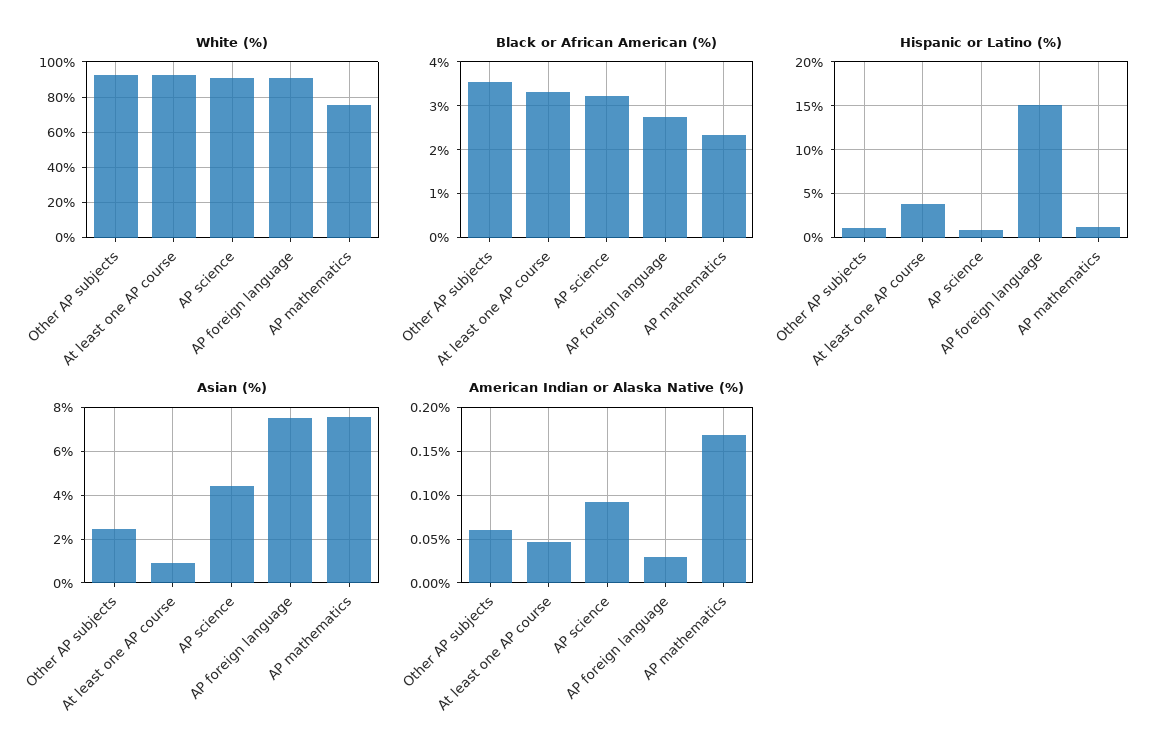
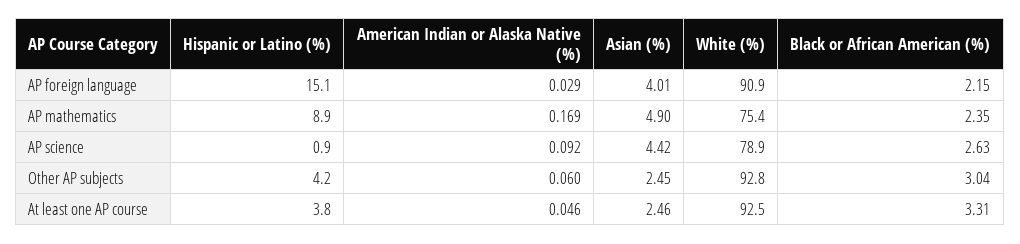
  {
    "White (%)": {
      "Other AP subjects": 92.8,
      "At least one AP course": 92.5,
-     "AP science": 90,
+     "AP science": 78.9,
      "AP foreign language": 90.9,
      "AP mathematics": 75.4
    },
    "Black or African American (%)": {
-     "Other AP subjects": 3.6,
+     "Other AP subjects": 3.04,
      "At least one AP course": 3.31,
-     "AP science": 3.2,
+     "AP science": 2.63,
-     "AP foreign language": 2.8,
+     "AP foreign language": 2.15,
      "AP mathematics": 2.35
    },
    "Hispanic or Latino (%)": {
-     "Other AP subjects": 1,
+     "Other AP subjects": 4.2,
      "At least one AP course": 3.8,
      "AP science": 0.9,
      "AP foreign language": 15.1,
-     "AP mathematics": 1
+     "AP mathematics": 8.9
    },
    "Asian (%)": {
      "Other AP subjects": 2.45,
-     "At least one AP course": 1,
+     "At least one AP course": 2.46,
      "AP science": 4.42,
-     "AP foreign language": 7.5,
+     "AP foreign language": 4.01,
-     "AP mathematics": 7.5
+     "AP mathematics": 4.9
    },
    "American Indian or Alaska Native (%)": {
      "Other AP subjects": 0.06,
      "At least one AP course": 0.046,
      "AP science": 0.092,
      "AP foreign language": 0.029,
      "AP mathematics": 0.169
    }
  }

